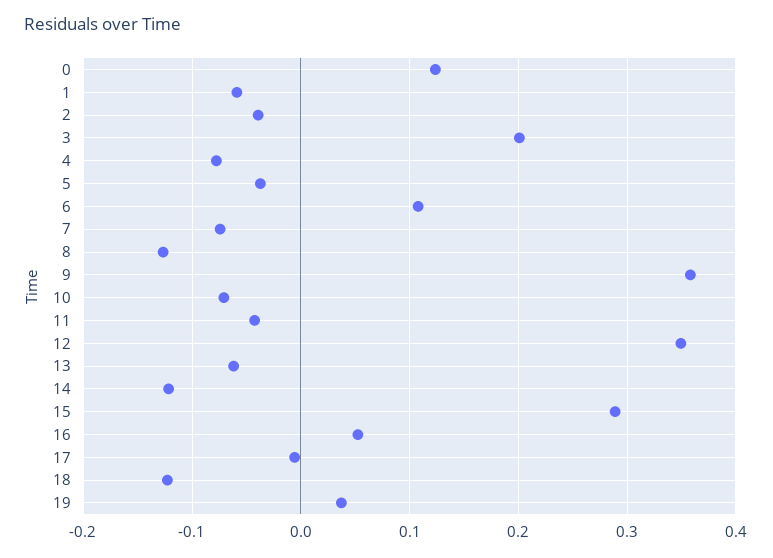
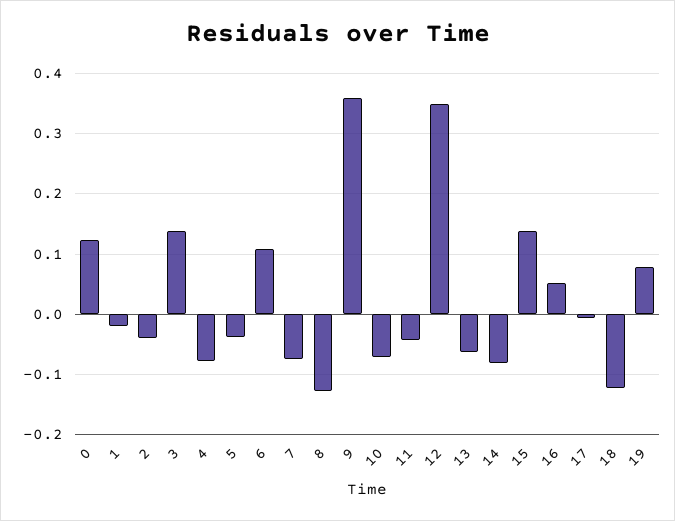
  {
    "0": 0.12,
-   "1": -0.06,
+   "1": -0.02,
    "2": -0.04,
-   "3": 0.2,
+   "3": 0.14,
    "4": -0.08,
    "5": -0.04,
    "6": 0.11,
    "7": -0.07,
    "8": -0.13,
    "9": 0.36,
    "10": -0.07,
    "11": -0.04,
    "12": 0.35,
    "13": -0.06,
-   "14": -0.12,
+   "14": -0.08,
-   "15": 0.29,
+   "15": 0.14,
    "16": 0.05,
    "17": -0.01,
    "18": -0.12,
-   "19": 0.04
+   "19": 0.08
  }

